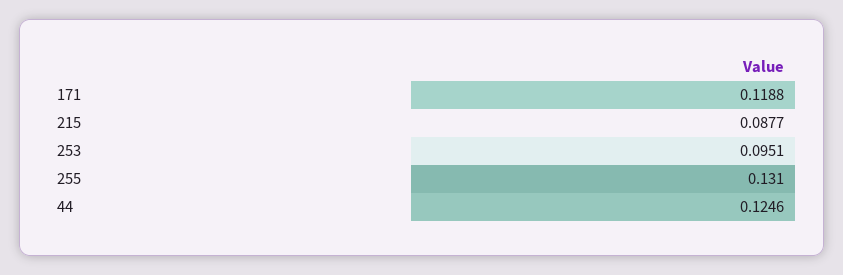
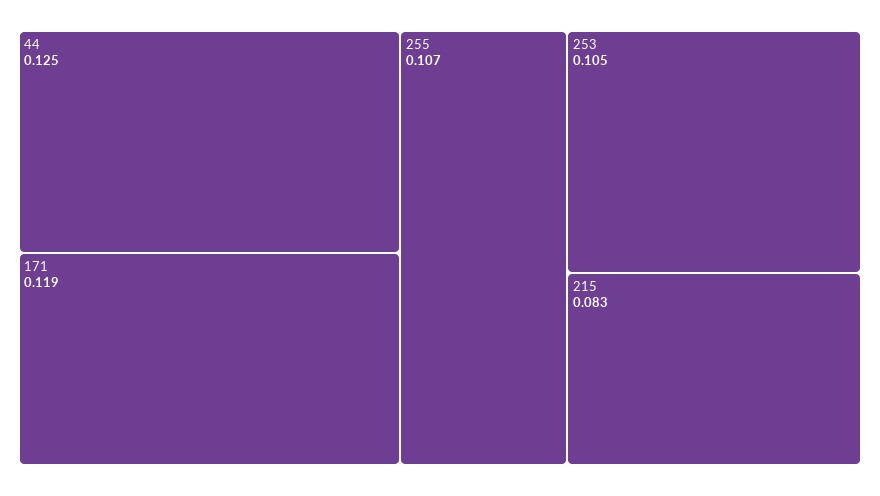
  {
    "171": 0.1188,
-   "215": 0.0877,
+   "215": 0.083,
-   "253": 0.0951,
+   "253": 0.105,
-   "255": 0.131,
+   "255": 0.107,
    "44": 0.1246
  }

